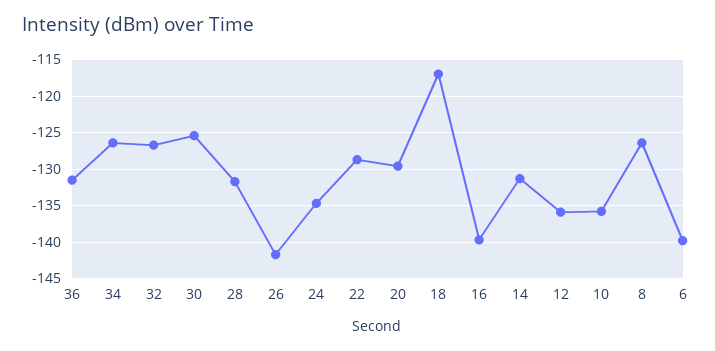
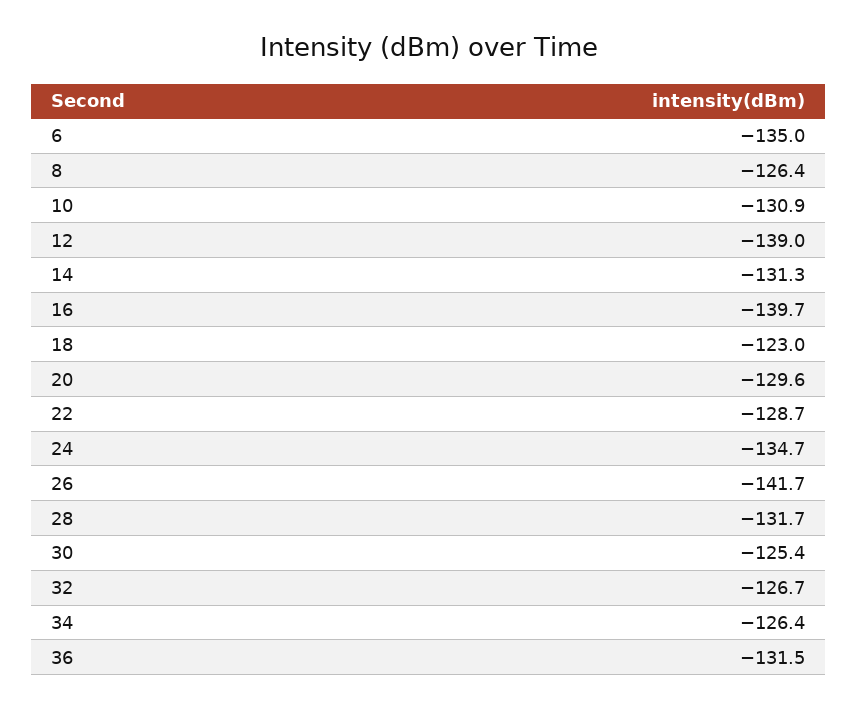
  {
    "36": -131.5,
    "34": -126.4,
    "32": -126.7,
    "30": -125.4,
    "28": -131.7,
    "26": -141.7,
    "24": -134.7,
    "22": -128.7,
    "20": -129.6,
-   "18": -117,
+   "18": -123,
    "16": -139.7,
    "14": -131.3,
-   "12": -136,
+   "12": -139,
-   "10": -136,
+   "10": -130.9,
    "8": -126.4,
-   "6": -140
+   "6": -135
  }

